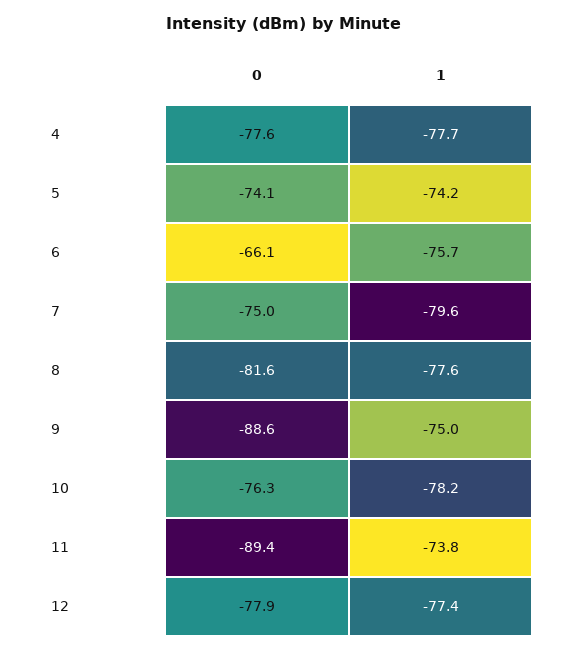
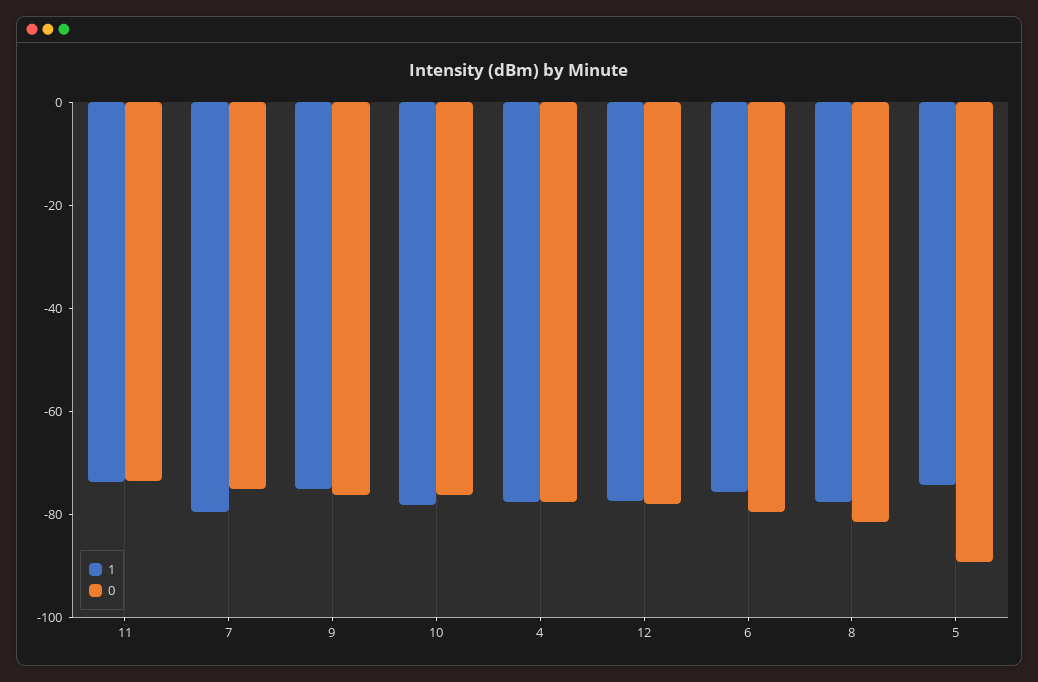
  {
    "0": {
      "4": -77.6,
-     "5": -74.1,
+     "5": -90,
-     "6": -66.1,
+     "6": -80,
      "7": -75,
      "8": -81.6,
-     "9": -88.6,
+     "9": -75,
      "10": -76.3,
-     "11": -89.4,
+     "11": -75,
      "12": -77.9
    },
    "1": {
      "4": -77.7,
      "5": -74.2,
      "6": -75.7,
      "7": -79.6,
      "8": -77.6,
      "9": -75,
      "10": -78.2,
      "11": -73.8,
      "12": -77.4
    }
  }

